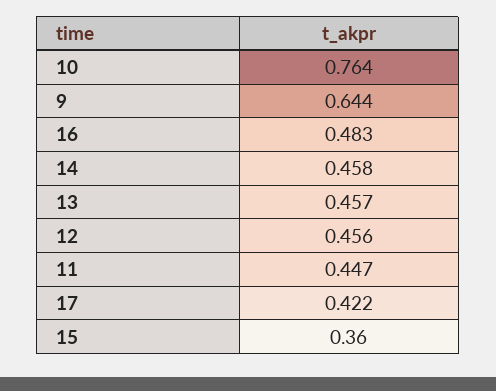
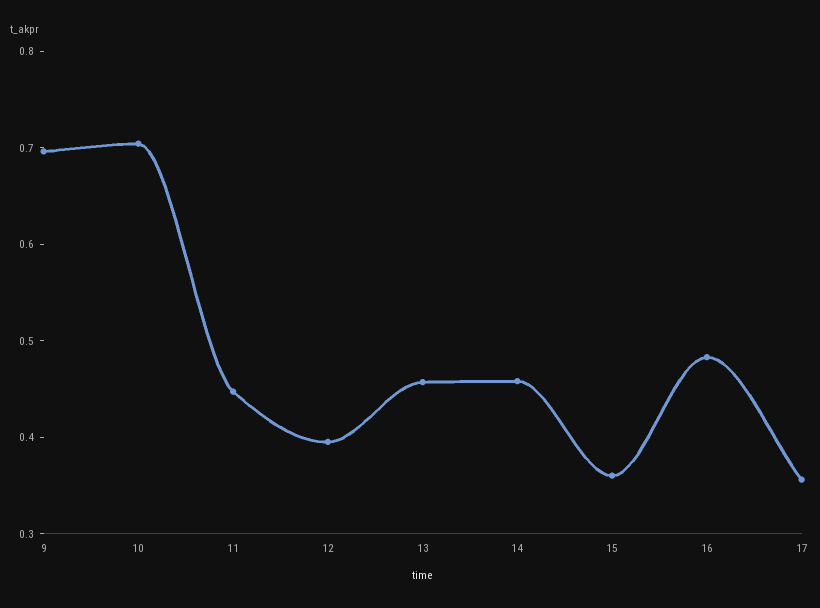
  {
-   "10": 0.764,
+   "10": 0.7,
-   "9": 0.644,
+   "9": 0.7,
    "16": 0.483,
    "14": 0.458,
    "13": 0.457,
-   "12": 0.456,
+   "12": 0.4,
    "11": 0.447,
-   "17": 0.422,
+   "17": 0.36,
    "15": 0.36
  }

